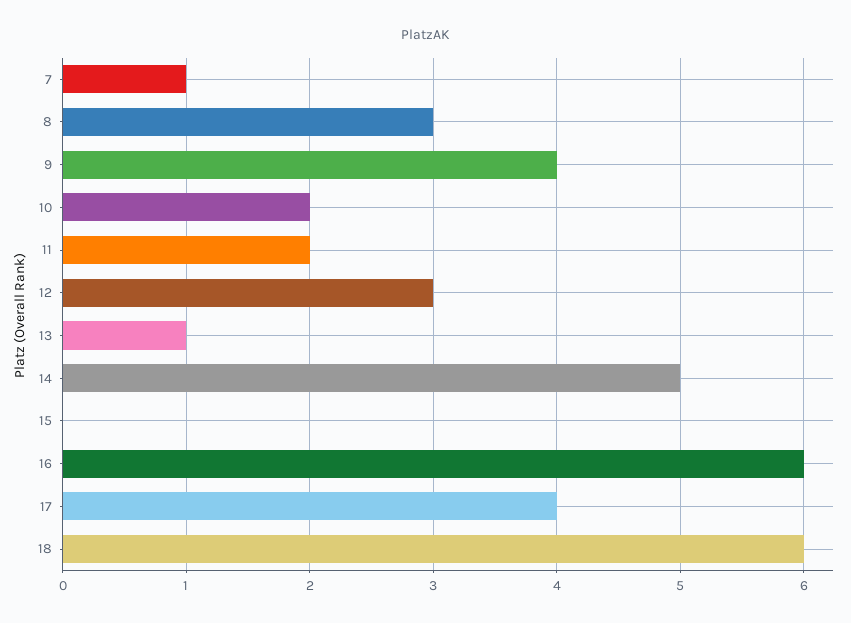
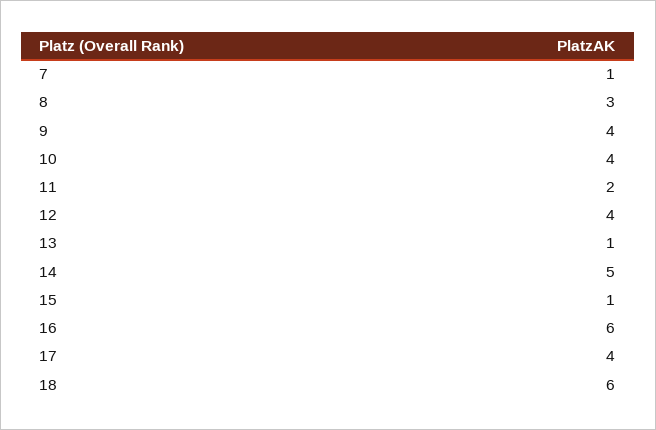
  {
    "7": 1,
    "8": 3,
    "9": 4,
-   "10": 2,
+   "10": 4,
    "11": 2,
-   "12": 3,
+   "12": 4,
    "13": 1,
    "14": 5,
-   "15": 0,
+   "15": 1,
    "16": 6,
    "17": 4,
    "18": 6
  }

